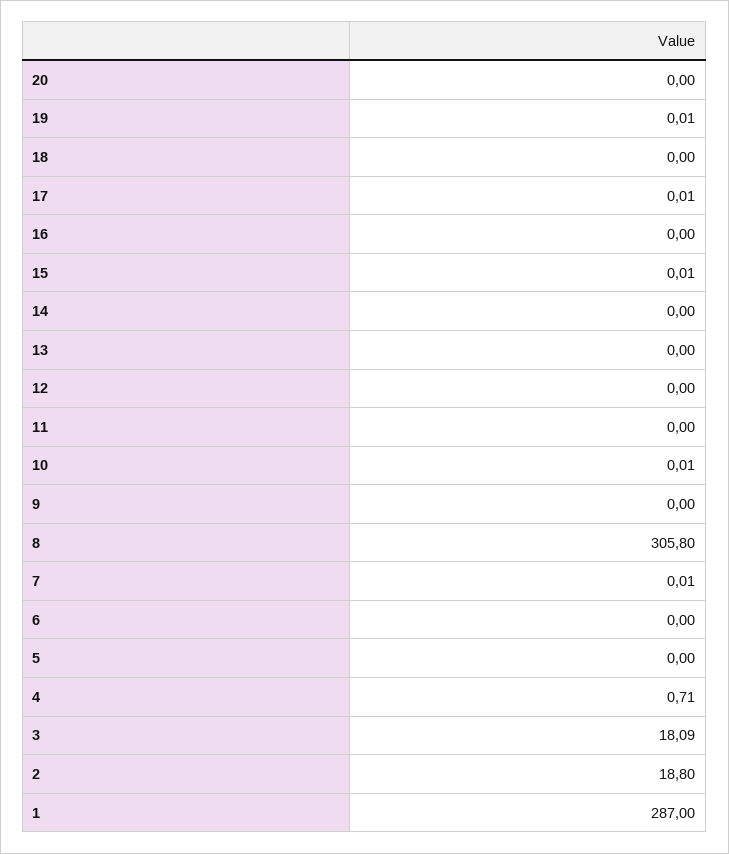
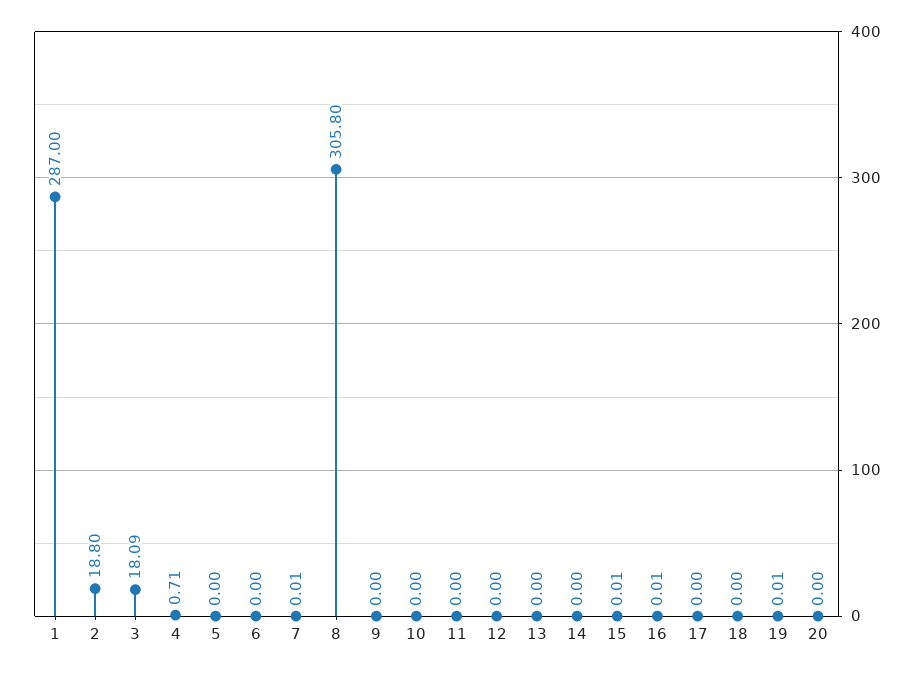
  {
    "20": 0,
    "19": 0.01,
    "18": 0,
-   "17": 0.01,
+   "17": 0,
-   "16": 0,
+   "16": 0.01,
    "15": 0.01,
    "14": 0,
    "13": 0,
    "12": 0,
    "11": 0,
-   "10": 0.01,
+   "10": 0,
    "9": 0,
    "8": 305.8,
    "7": 0.01,
    "6": 0,
    "5": 0,
    "4": 0.71,
    "3": 18.09,
    "2": 18.8,
    "1": 287
  }

